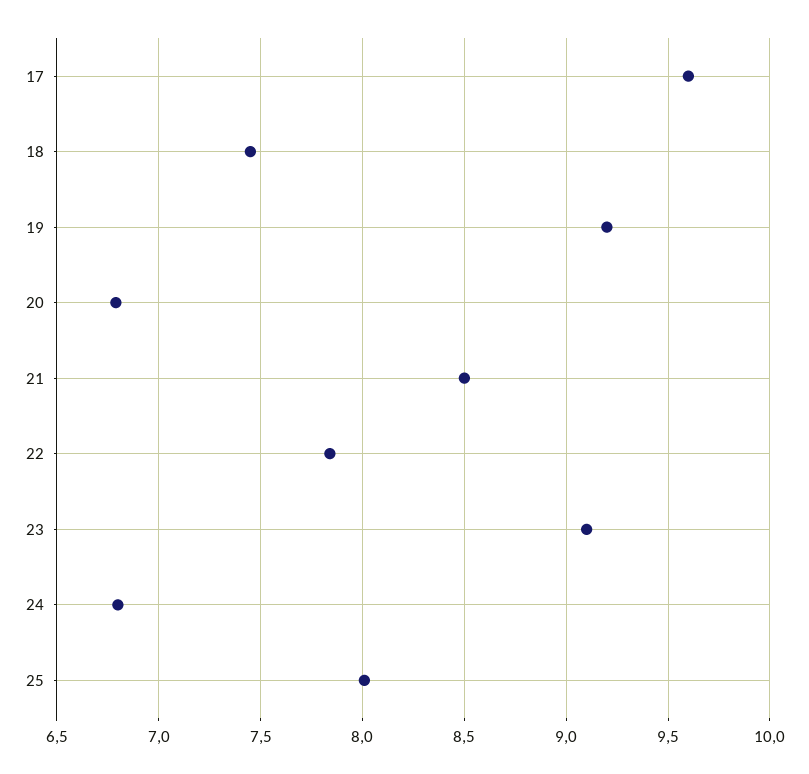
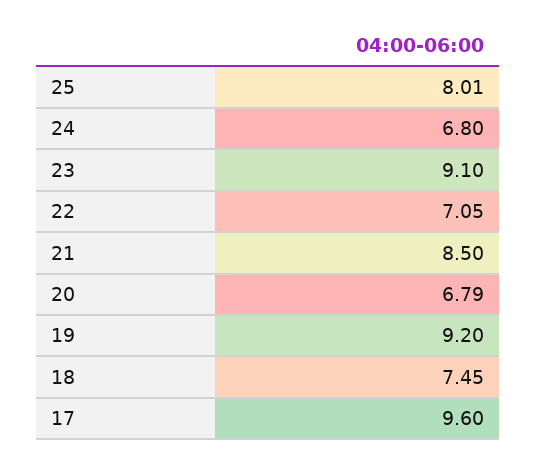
  {
    "17": 9.6,
    "18": 7.45,
    "19": 9.2,
    "20": 6.79,
    "21": 8.5,
-   "22": 7.85,
+   "22": 7.05,
    "23": 9.1,
    "24": 6.8,
    "25": 8.01
  }

